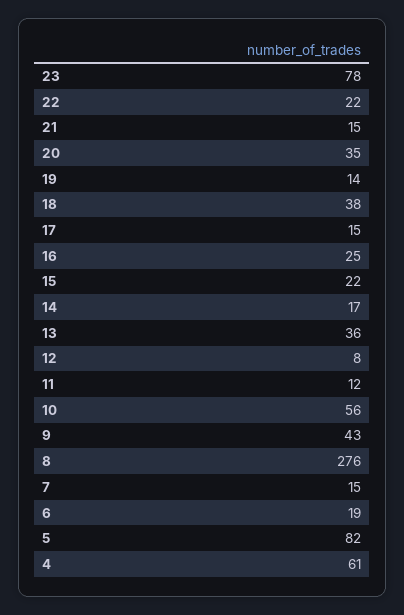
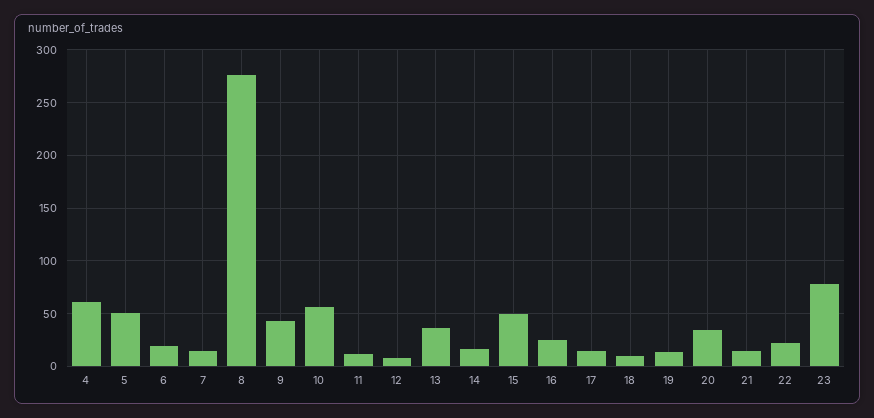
  {
    "23": 78,
    "22": 22,
    "21": 15,
    "20": 35,
    "19": 14,
-   "18": 38,
+   "18": 10,
    "17": 15,
    "16": 25,
-   "15": 22,
+   "15": 50,
    "14": 17,
    "13": 36,
    "12": 8,
    "11": 12,
    "10": 56,
    "9": 43,
    "8": 276,
    "7": 15,
    "6": 19,
-   "5": 82,
+   "5": 50,
    "4": 61
  }

